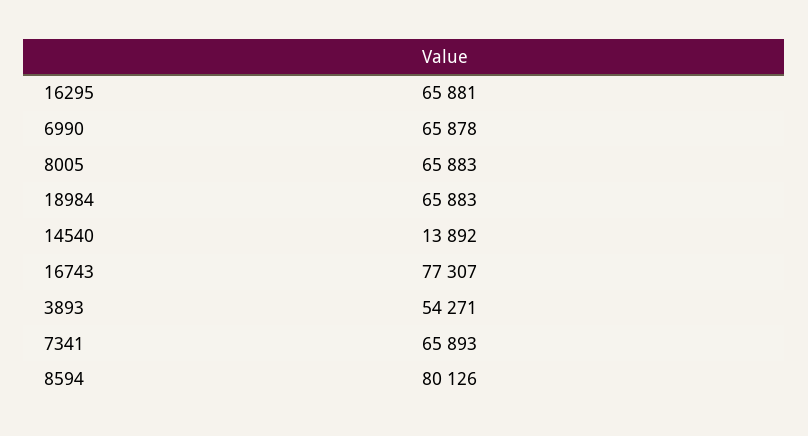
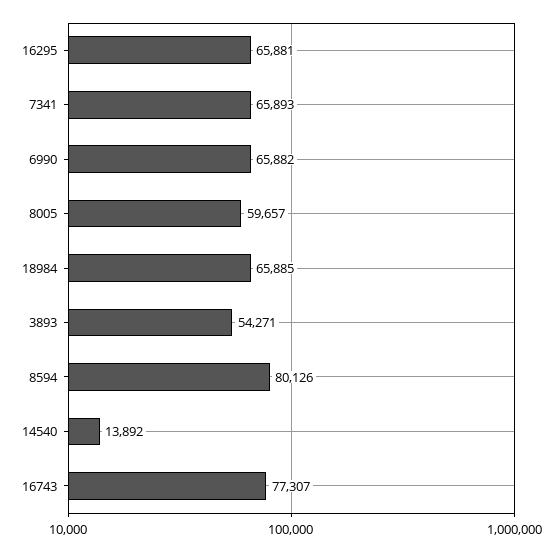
  {
    "16295": 65881,
-   "6990": 65878,
+   "6990": 65882,
-   "8005": 65883,
+   "8005": 59657,
-   "18984": 65883,
+   "18984": 65885,
    "14540": 13892,
    "16743": 77307,
    "3893": 54271,
    "7341": 65893,
    "8594": 80126
  }

